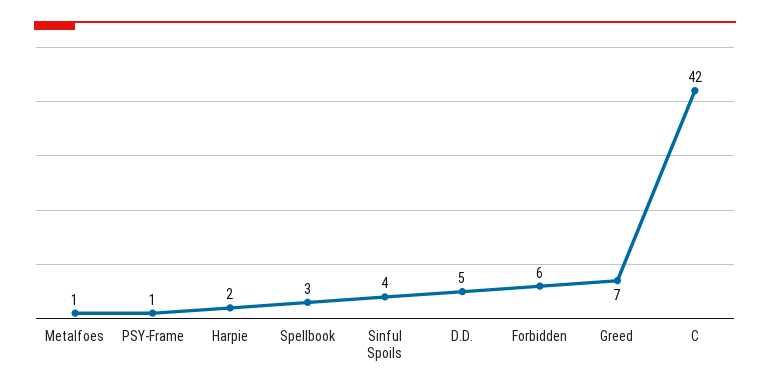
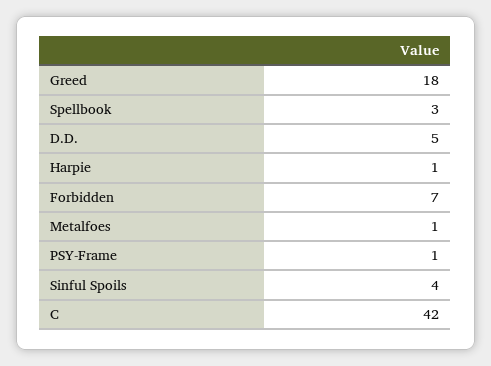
  {
    "Metalfoes": 1,
    "PSY-Frame": 1,
-   "Harpie": 2,
+   "Harpie": 1,
    "Spellbook": 3,
    "Sinful Spoils": 4,
    "D.D.": 5,
-   "Forbidden": 6,
+   "Forbidden": 7,
-   "Greed": 7,
+   "Greed": 18,
    "C": 42
  }

